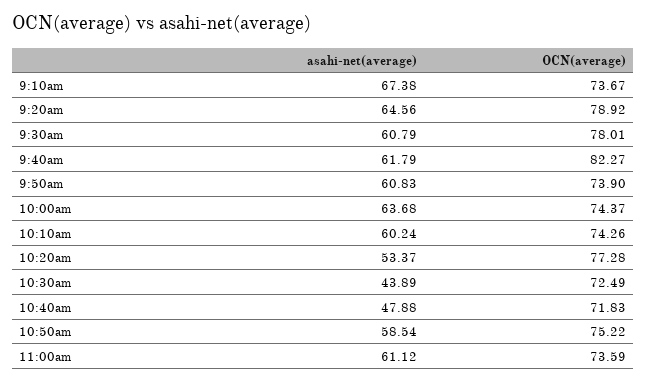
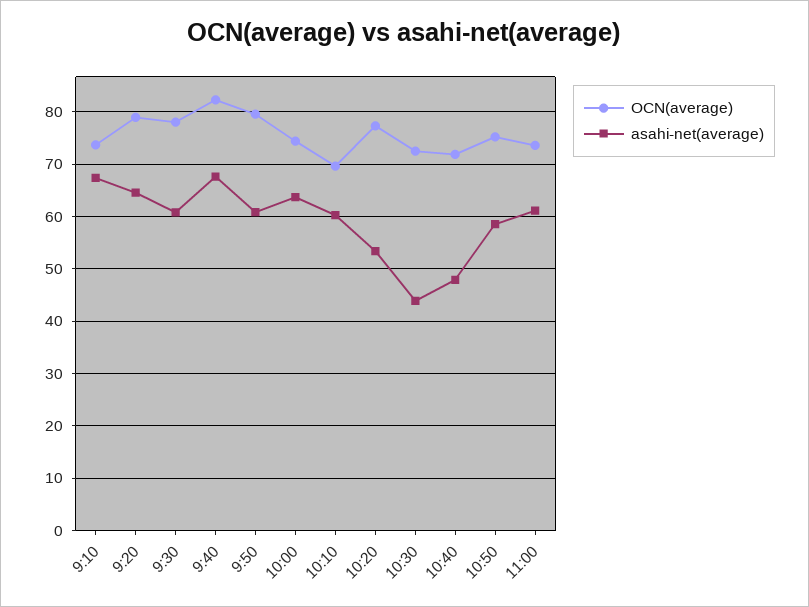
  {
    "asahi-net(average)": {
      "9:10am": 67.38,
      "9:20am": 64.56,
      "9:30am": 60.79,
-     "9:40am": 61.79,
+     "9:40am": 68,
      "9:50am": 60.83,
      "10:00am": 63.68,
      "10:10am": 60.24,
      "10:20am": 53.37,
      "10:30am": 43.89,
      "10:40am": 47.88,
      "10:50am": 58.54,
      "11:00am": 61.12
    },
    "OCN(average)": {
      "9:10am": 73.67,
      "9:20am": 78.92,
      "9:30am": 78.01,
      "9:40am": 82.27,
-     "9:50am": 73.9,
+     "9:50am": 80,
      "10:00am": 74.37,
-     "10:10am": 74.26,
+     "10:10am": 70,
      "10:20am": 77.28,
      "10:30am": 72.49,
      "10:40am": 71.83,
      "10:50am": 75.22,
      "11:00am": 73.59
    }
  }

